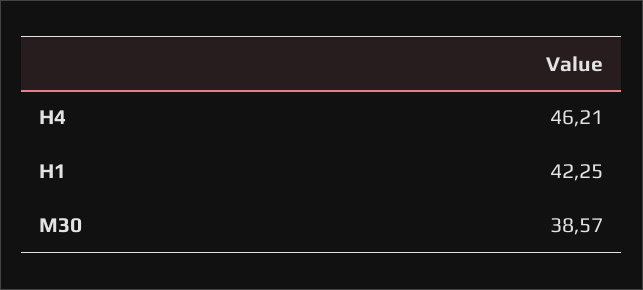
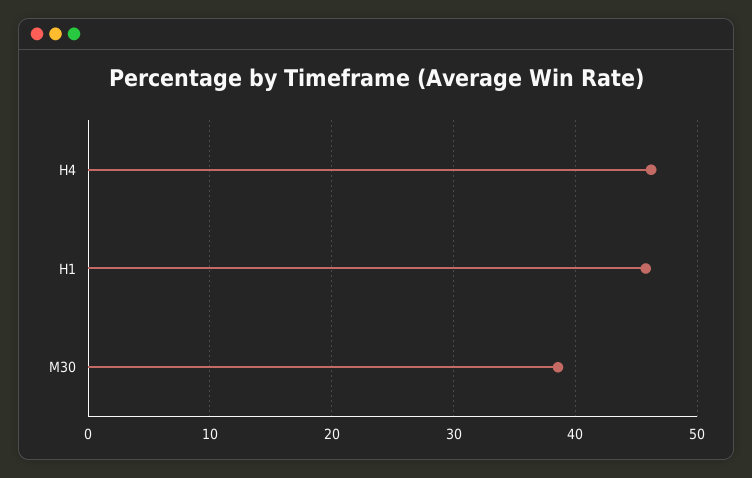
  {
    "H4": 46.21,
-   "H1": 42.25,
+   "H1": 46,
    "M30": 38.57
  }

